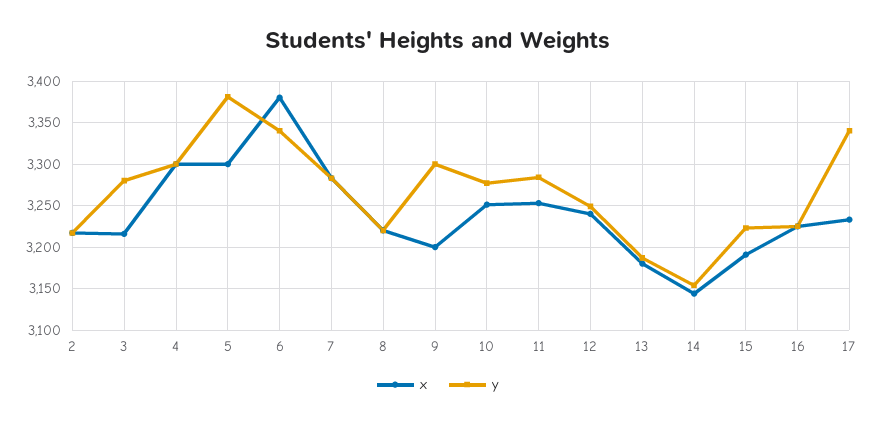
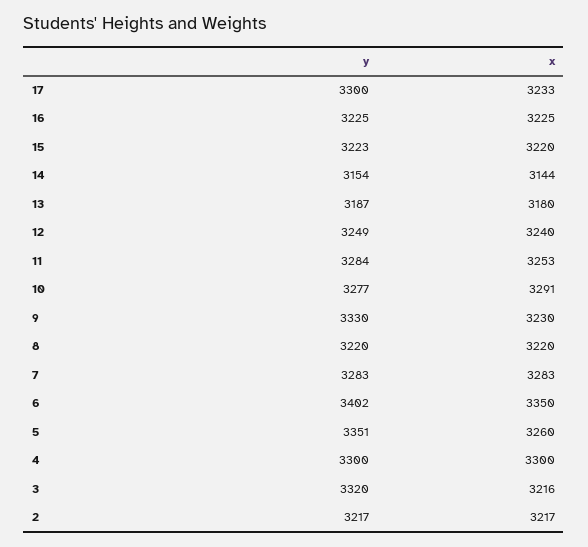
  {
    "x": {
      "2": 3217,
      "3": 3216,
      "4": 3300,
-     "5": 3300,
+     "5": 3260,
-     "6": 3380,
+     "6": 3350,
      "7": 3283,
      "8": 3220,
-     "9": 3200,
+     "9": 3230,
-     "10": 3250,
+     "10": 3291,
      "11": 3253,
      "12": 3240,
      "13": 3180,
      "14": 3144,
-     "15": 3190,
+     "15": 3220,
      "16": 3225,
      "17": 3233
    },
    "y": {
      "2": 3217,
-     "3": 3280,
+     "3": 3320,
      "4": 3300,
-     "5": 3380,
+     "5": 3351,
-     "6": 3340,
+     "6": 3402,
      "7": 3283,
      "8": 3220,
-     "9": 3300,
+     "9": 3330,
      "10": 3277,
      "11": 3284,
      "12": 3249,
      "13": 3187,
      "14": 3154,
      "15": 3223,
      "16": 3225,
-     "17": 3340
+     "17": 3300
    }
  }

